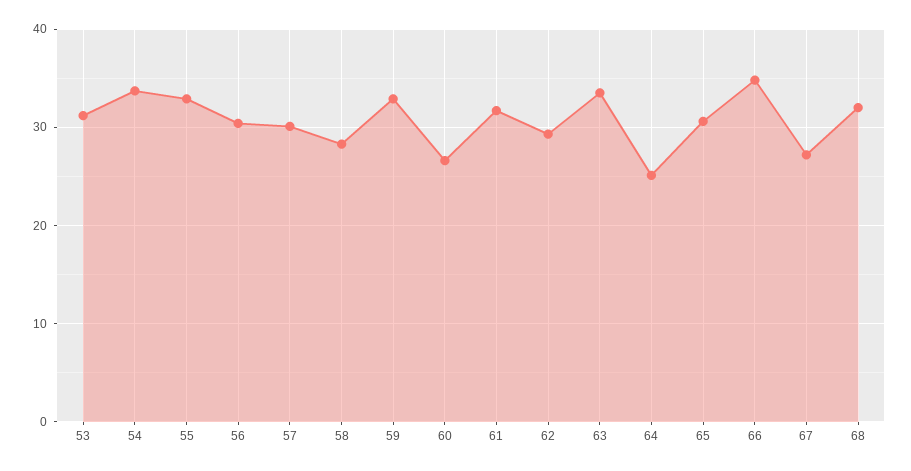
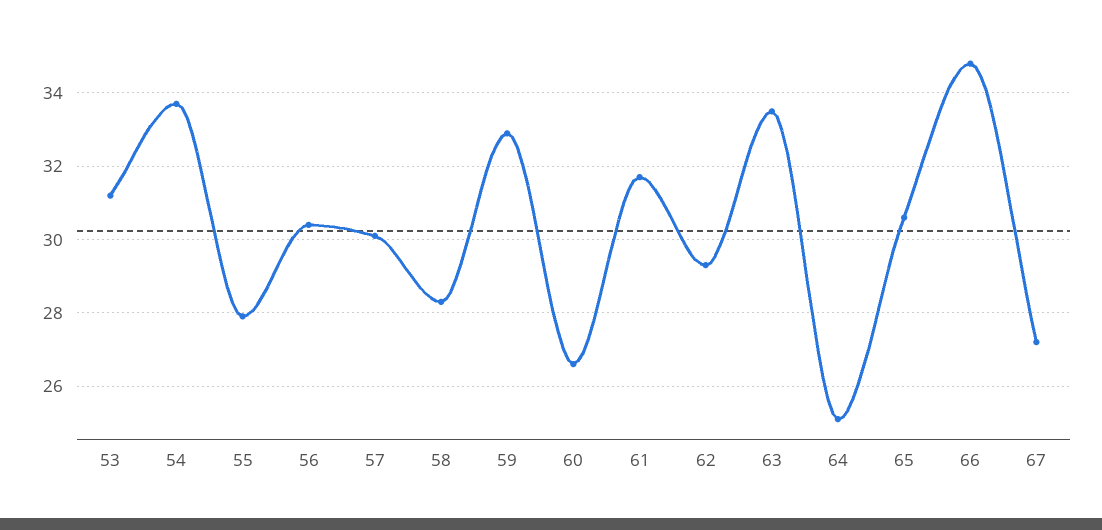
  {
    "53": 31,
    "54": 33.5,
-   "55": 33,
+   "55": 28,
    "56": 30.5,
    "57": 30,
    "58": 28.5,
    "59": 33,
    "60": 26.5,
    "61": 31.5,
    "62": 29.5,
    "63": 33.5,
    "64": 25,
    "65": 30.5,
    "66": 35,
-   "67": 27,
+   "67": 27
-   "68": 32
  }

